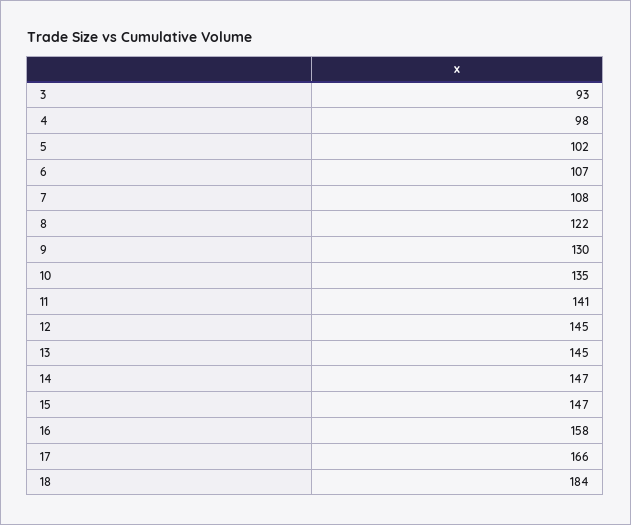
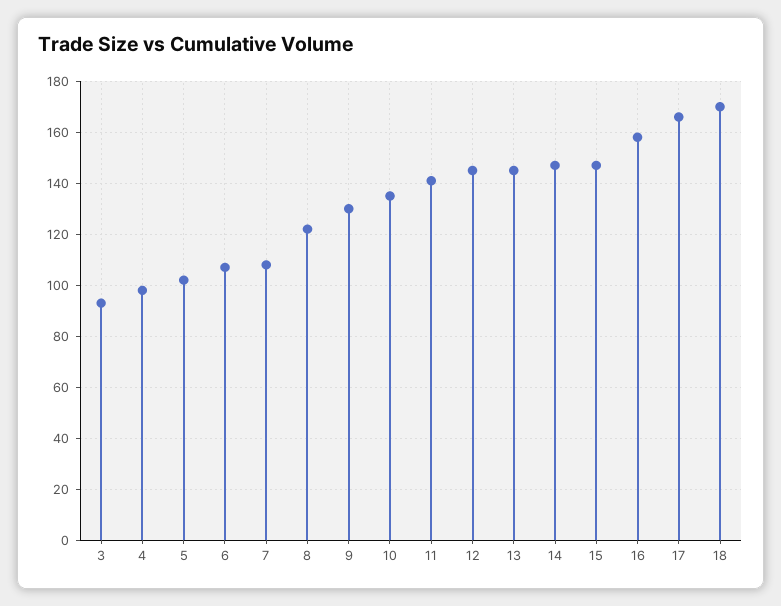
  {
    "3": 93,
    "4": 98,
    "5": 102,
    "6": 107,
    "7": 108,
    "8": 122,
    "9": 130,
    "10": 135,
    "11": 141,
    "12": 145,
    "13": 145,
    "14": 147,
    "15": 147,
    "16": 158,
    "17": 166,
-   "18": 184
+   "18": 170
  }

